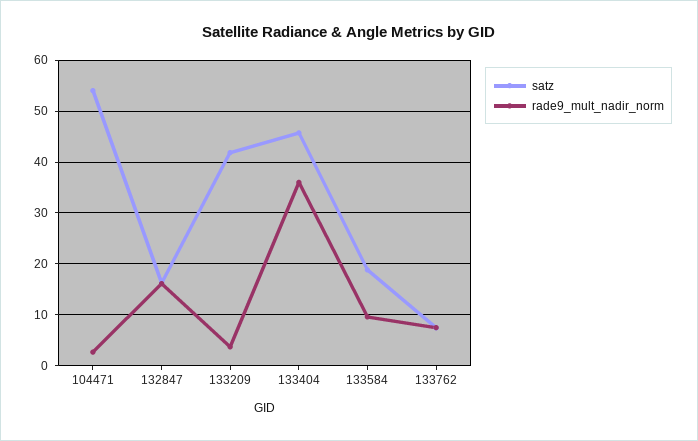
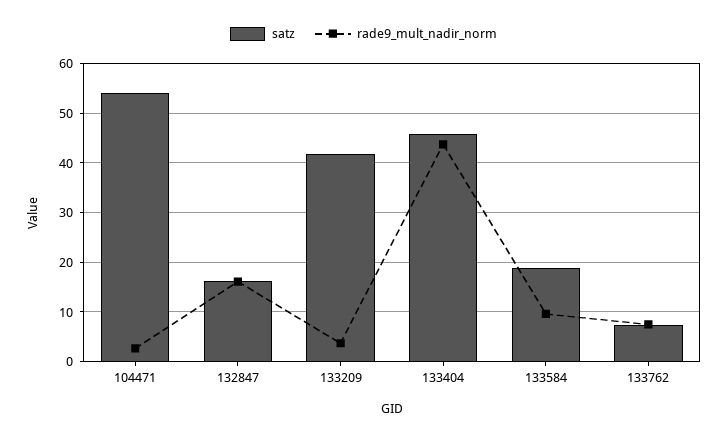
  {
    "satz": {
      "104471": 54,
      "132847": 16,
      "133209": 42,
      "133404": 46,
      "133584": 18,
      "133762": 8
    },
    "rade9_mult_nadir_norm": {
      "104471": 2,
      "132847": 16,
      "133209": 4,
-     "133404": 36,
+     "133404": 44,
      "133584": 10,
      "133762": 8
    }
  }

